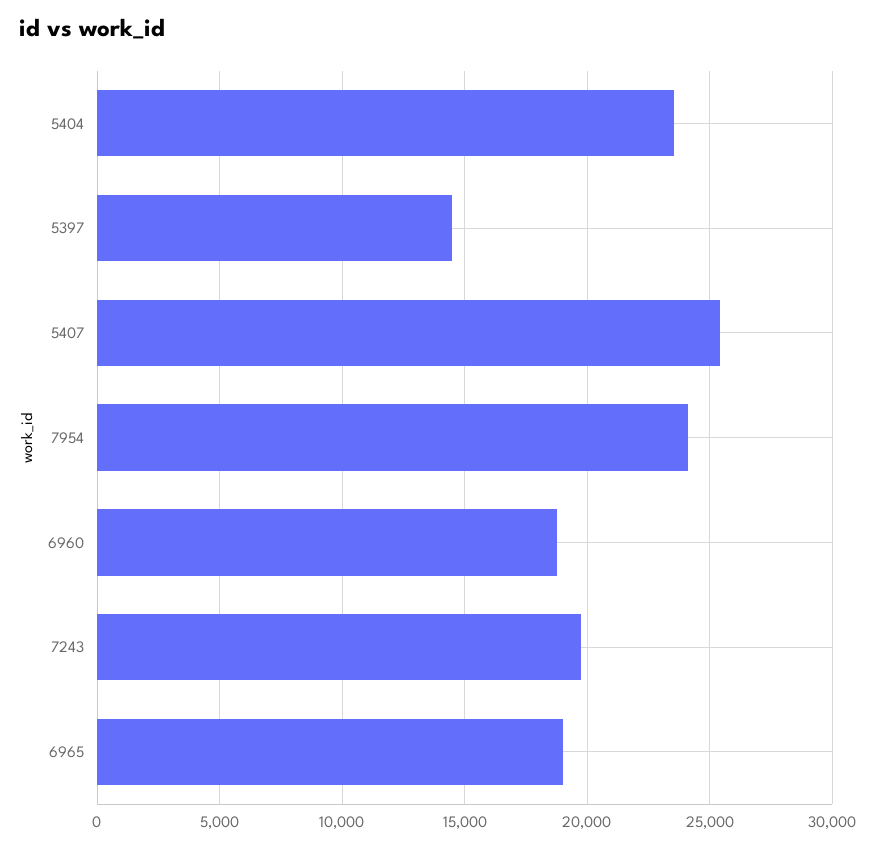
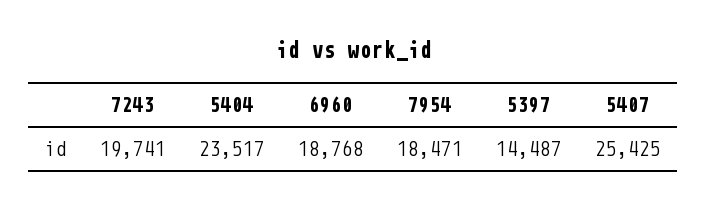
  {
    "5404": 23517,
    "5397": 14487,
    "5407": 25425,
-   "7954": 24000,
+   "7954": 18471,
    "6960": 18768,
-   "7243": 19741,
+   "7243": 19741
-   "6965": 19000
  }

